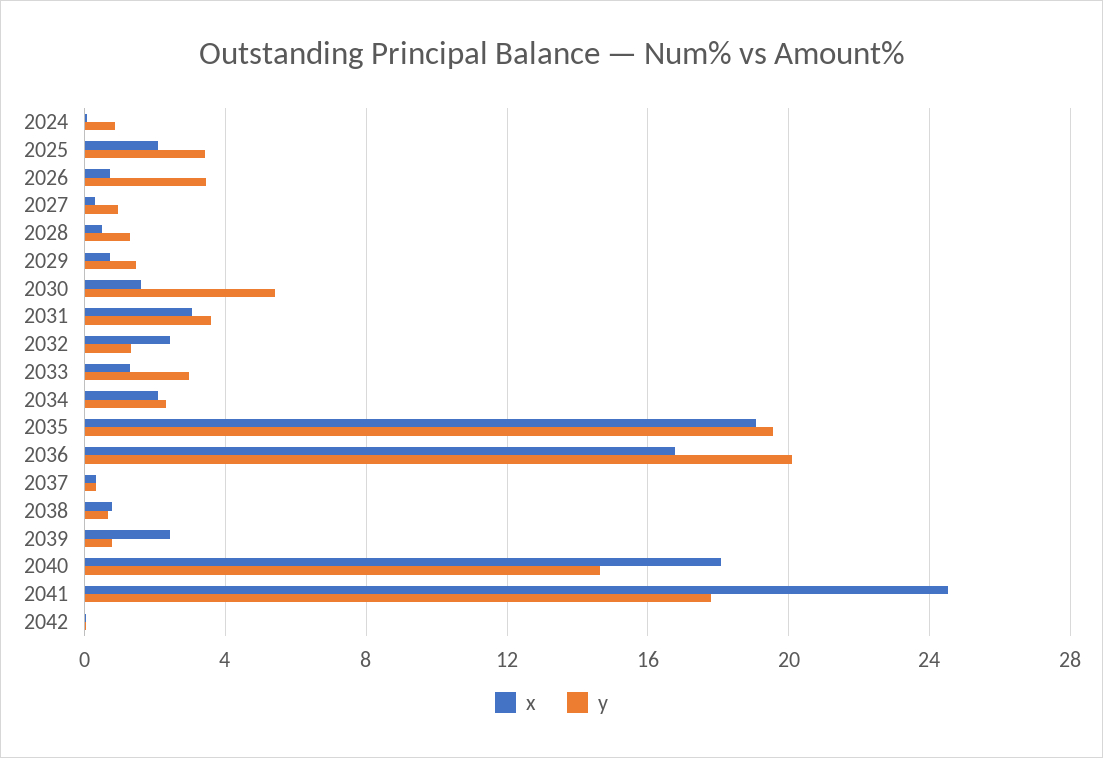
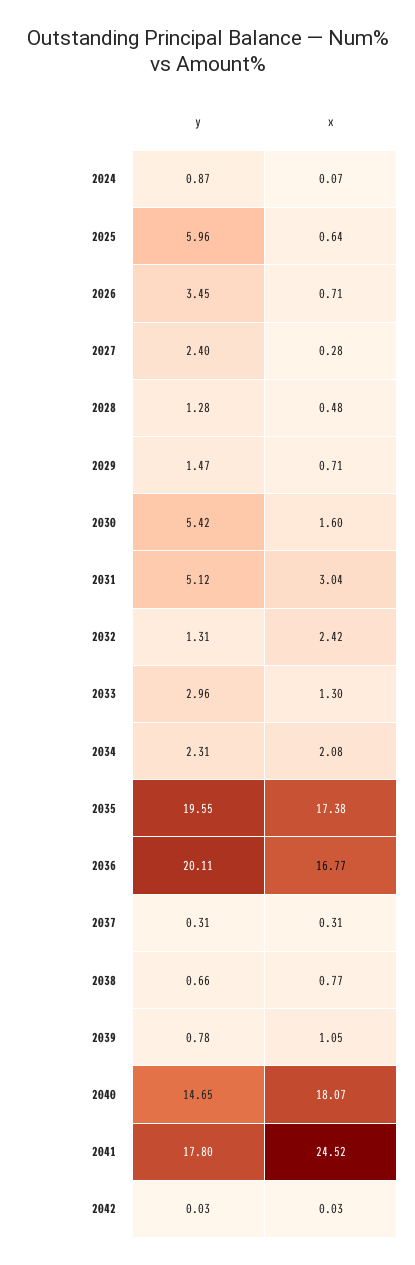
  {
    "x": {
      "2024": 0.07,
-     "2025": 2,
+     "2025": 0.64,
      "2026": 0.71,
      "2027": 0.28,
      "2028": 0.48,
      "2029": 0.71,
      "2030": 1.6,
      "2031": 3.04,
      "2032": 2.42,
      "2033": 1.3,
      "2034": 2.08,
-     "2035": 19,
+     "2035": 17.38,
      "2036": 16.77,
      "2037": 0.31,
      "2038": 0.77,
-     "2039": 2.5,
+     "2039": 1.05,
      "2040": 18.07,
      "2041": 24.52,
      "2042": 0.03
    },
    "y": {
      "2024": 0.87,
-     "2025": 3.5,
+     "2025": 5.96,
      "2026": 3.45,
-     "2027": 1,
+     "2027": 2.4,
      "2028": 1.28,
      "2029": 1.47,
      "2030": 5.42,
-     "2031": 3.5,
+     "2031": 5.12,
      "2032": 1.31,
      "2033": 2.96,
      "2034": 2.31,
      "2035": 19.55,
      "2036": 20.11,
      "2037": 0.31,
      "2038": 0.66,
      "2039": 0.78,
      "2040": 14.65,
      "2041": 17.8,
      "2042": 0.03
    }
  }

